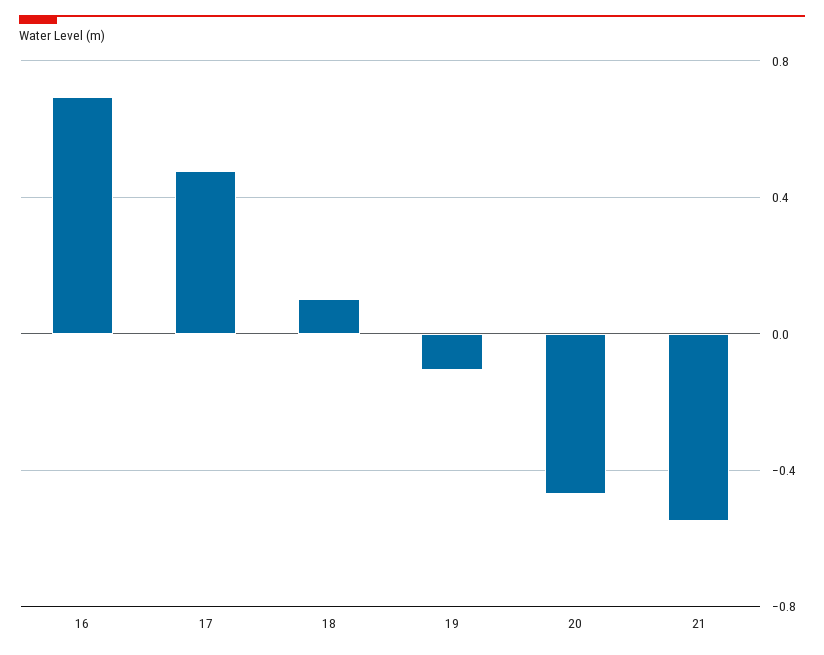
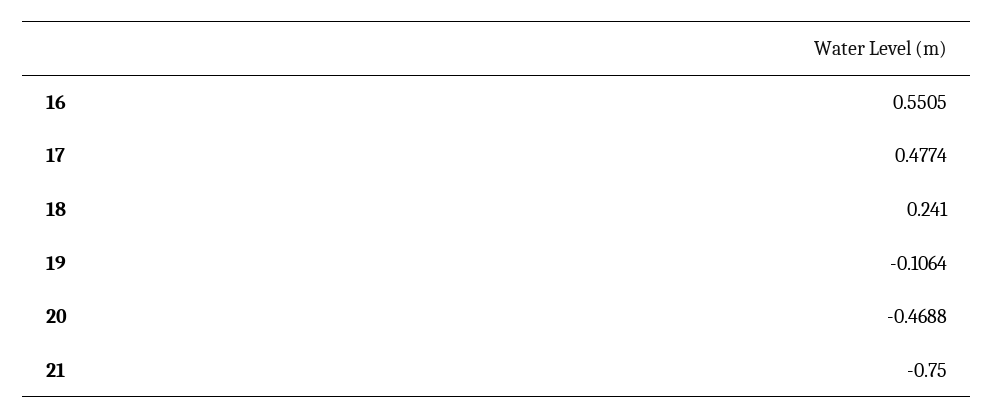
  {
-   "16": 0.7,
+   "16": 0.5505,
    "17": 0.4774,
-   "18": 0.1,
+   "18": 0.241,
    "19": -0.1064,
    "20": -0.4688,
-   "21": -0.55
+   "21": -0.75
  }

